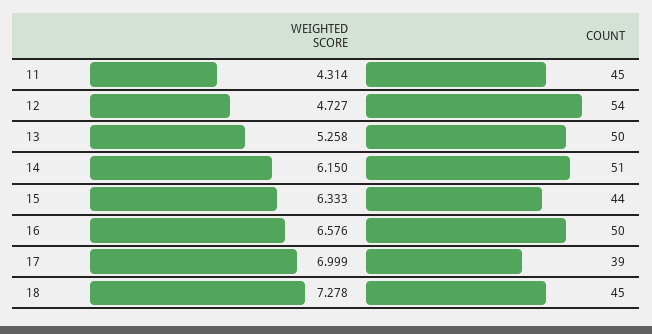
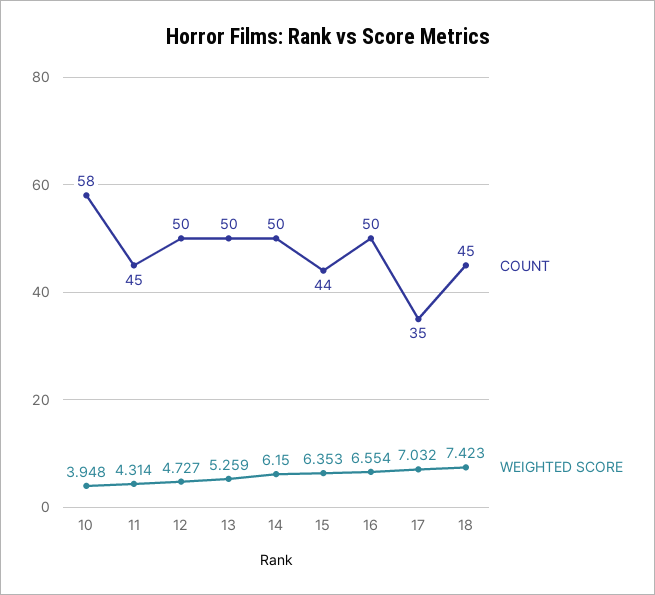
  {
    "WEIGHTED SCORE": {
      "11": 4.314,
      "12": 4.727,
-     "13": 5.258,
+     "13": 5.259,
      "14": 6.15,
-     "15": 6.333,
+     "15": 6.353,
-     "16": 6.576,
+     "16": 6.554,
-     "17": 6.999,
+     "17": 7.032,
-     "18": 7.278
+     "18": 7.423,
+     "10": 3.948
    },
    "COUNT": {
      "11": 45,
-     "12": 54,
+     "12": 50,
      "13": 50,
-     "14": 51,
+     "14": 50,
      "15": 44,
      "16": 50,
-     "17": 39,
+     "17": 35,
-     "18": 45
+     "18": 45,
+     "10": 58
    }
  }

